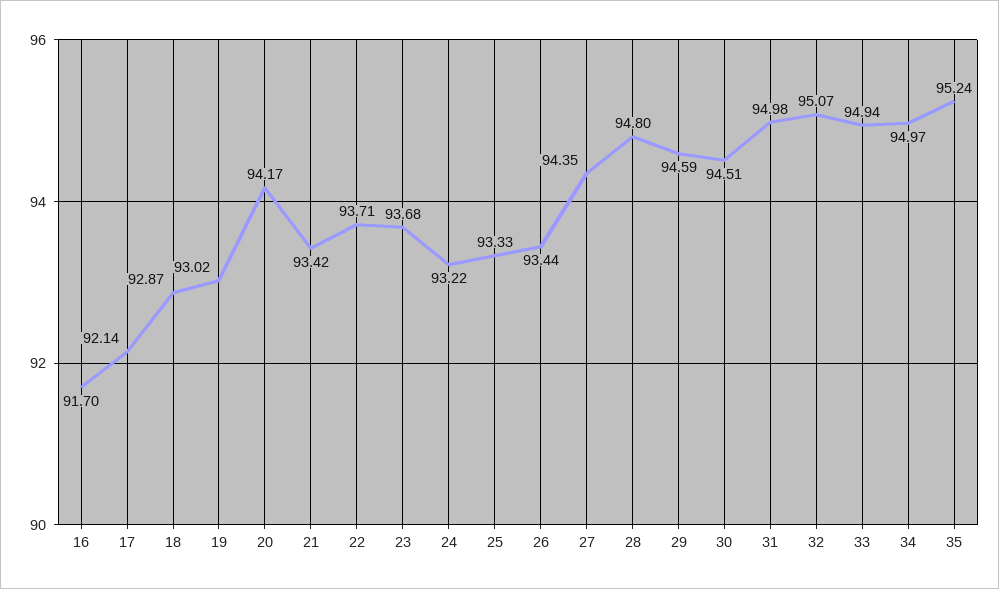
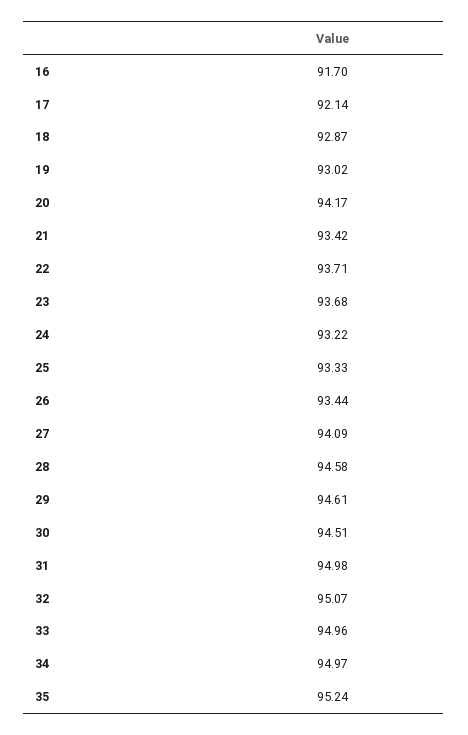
  {
    "16": 91.7,
    "17": 92.14,
    "18": 92.87,
    "19": 93.02,
    "20": 94.17,
    "21": 93.42,
    "22": 93.71,
    "23": 93.68,
    "24": 93.22,
    "25": 93.33,
    "26": 93.44,
-   "27": 94.35,
+   "27": 94.09,
-   "28": 94.8,
+   "28": 94.58,
-   "29": 94.59,
+   "29": 94.61,
    "30": 94.51,
    "31": 94.98,
    "32": 95.07,
-   "33": 94.94,
+   "33": 94.96,
    "34": 94.97,
    "35": 95.24
  }

